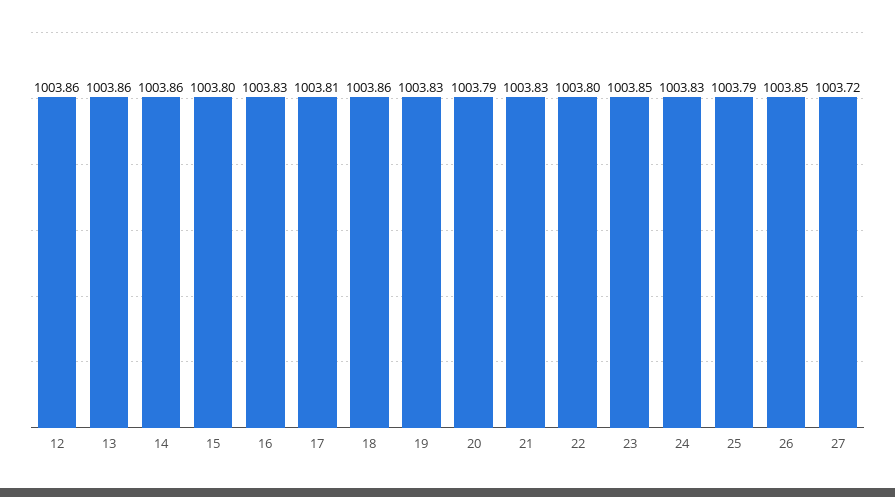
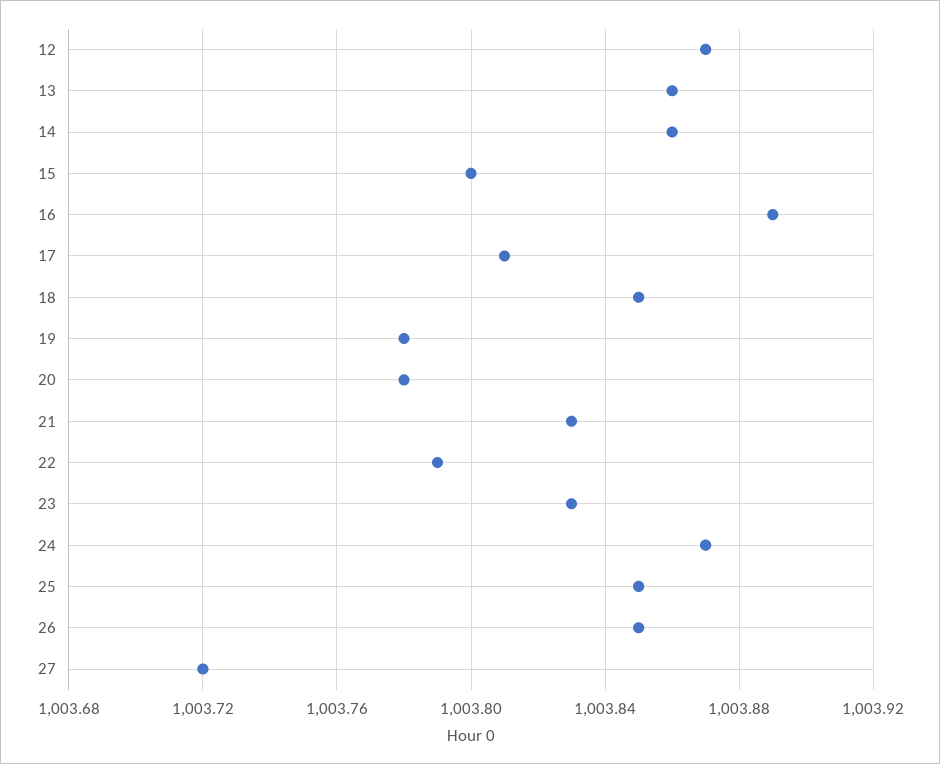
  {
-   "12": 1003.86,
+   "12": 1003.87,
    "13": 1003.86,
    "14": 1003.86,
    "15": 1003.8,
-   "16": 1003.83,
+   "16": 1003.89,
    "17": 1003.81,
-   "18": 1003.86,
+   "18": 1003.85,
-   "19": 1003.83,
+   "19": 1003.78,
-   "20": 1003.79,
+   "20": 1003.78,
    "21": 1003.83,
-   "22": 1003.8,
+   "22": 1003.79,
-   "23": 1003.85,
+   "23": 1003.83,
-   "24": 1003.83,
+   "24": 1003.87,
-   "25": 1003.79,
+   "25": 1003.85,
    "26": 1003.85,
    "27": 1003.72
  }

